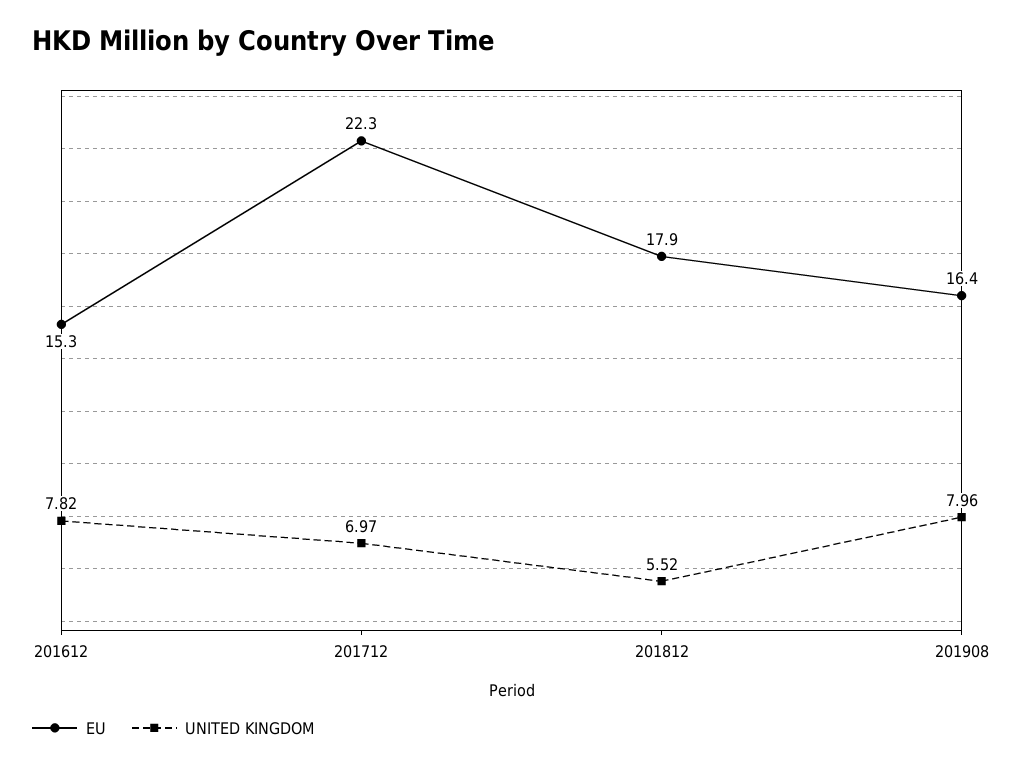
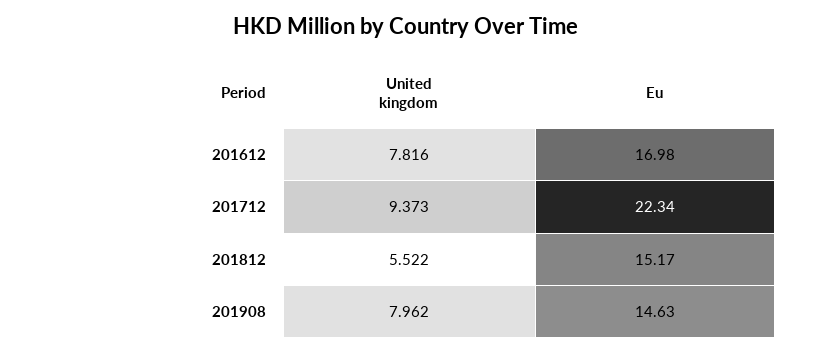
  {
    "EU": {
-     "201612": 15.3,
+     "201612": 16.98,
      "201712": 22.34,
-     "201812": 17.9,
+     "201812": 15.17,
-     "201908": 16.4
+     "201908": 14.63
    },
    "UNITED KINGDOM": {
      "201612": 7.816,
-     "201712": 6.97,
+     "201712": 9.373,
      "201812": 5.522,
      "201908": 7.962
    }
  }

